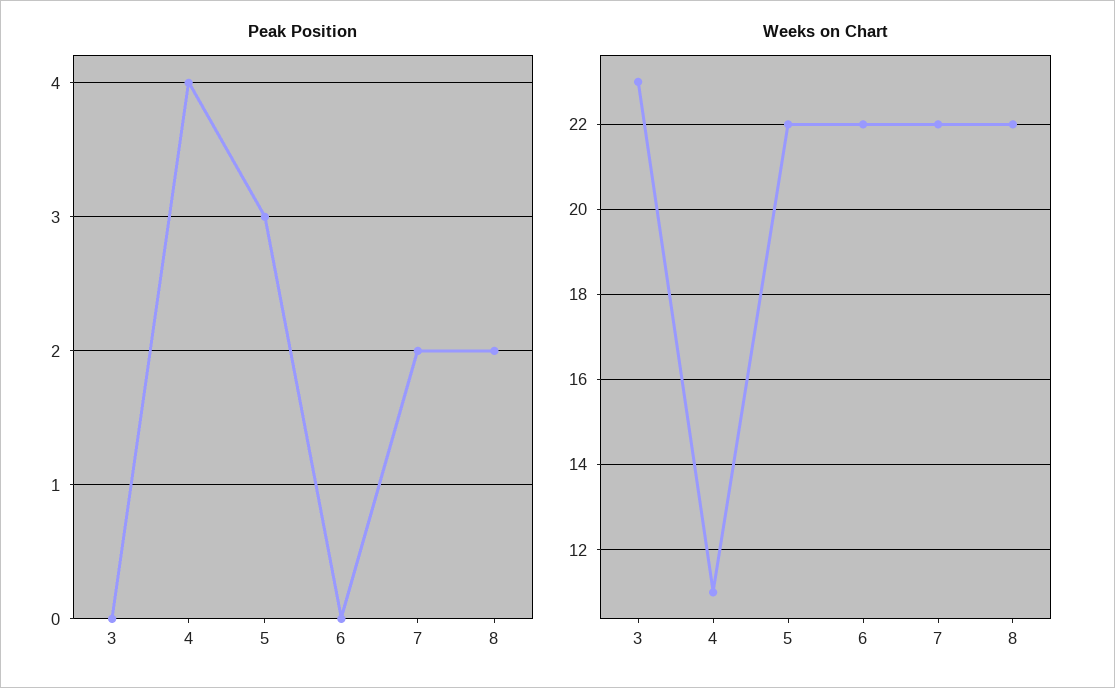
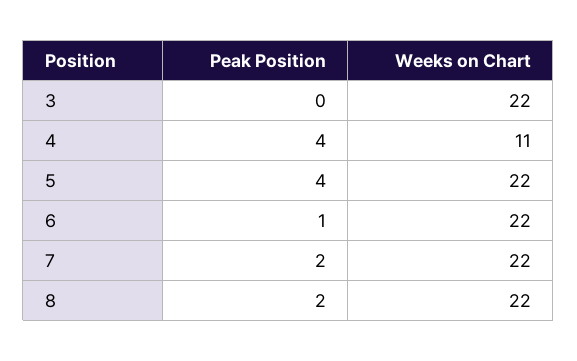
  {
    "Peak Position": {
      "3": 0,
      "4": 4,
-     "5": 3,
+     "5": 4,
-     "6": 0,
+     "6": 1,
      "7": 2,
      "8": 2
    },
    "Weeks on Chart": {
-     "3": 23,
+     "3": 22,
      "4": 11,
      "5": 22,
      "6": 22,
      "7": 22,
      "8": 22
    }
  }

